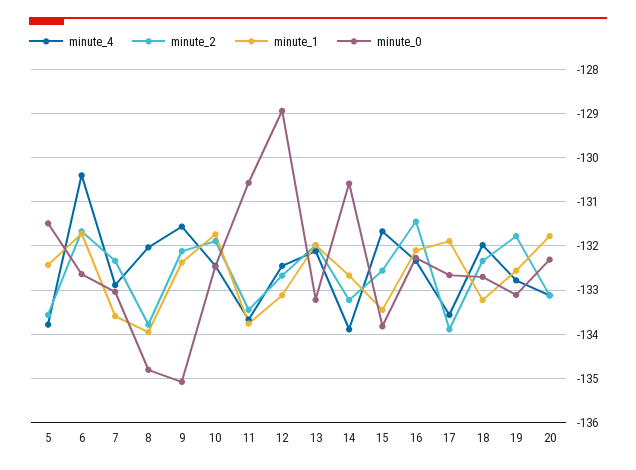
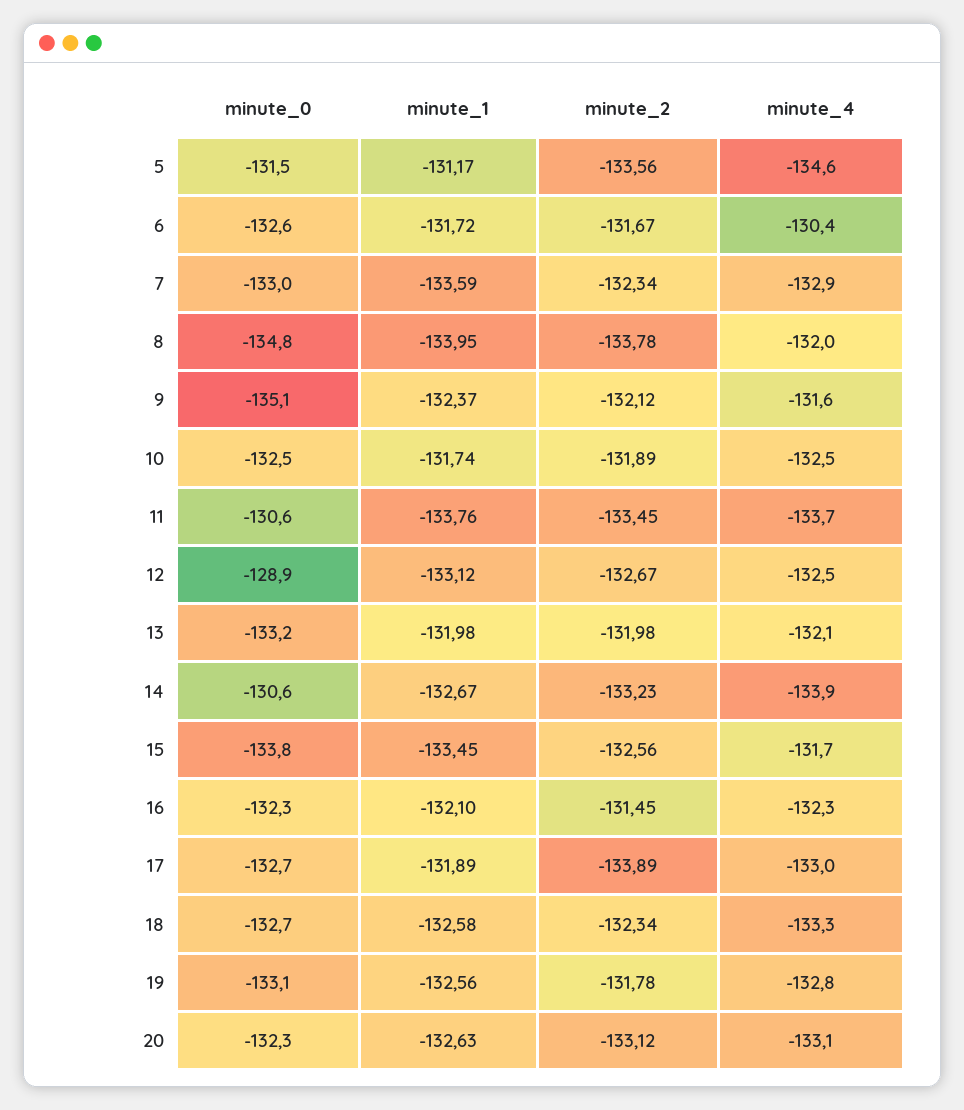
  {
    "minute_4": {
-     "5": -133.8,
+     "5": -134.6,
      "6": -130.4,
      "7": -132.9,
      "8": -132,
      "9": -131.6,
      "10": -132.5,
      "11": -133.7,
      "12": -132.5,
      "13": -132.1,
      "14": -133.9,
      "15": -131.7,
      "16": -132.3,
-     "17": -133.6,
+     "17": -133,
-     "18": -132,
+     "18": -133.3,
      "19": -132.8,
      "20": -133.1
    },
    "minute_2": {
      "5": -133.56,
      "6": -131.67,
      "7": -132.34,
      "8": -133.78,
      "9": -132.12,
      "10": -131.89,
      "11": -133.45,
      "12": -132.67,
      "13": -131.98,
      "14": -133.23,
      "15": -132.56,
      "16": -131.45,
      "17": -133.89,
      "18": -132.34,
      "19": -131.78,
      "20": -133.12
    },
    "minute_1": {
-     "5": -132.4,
+     "5": -131.17,
      "6": -131.72,
      "7": -133.59,
      "8": -133.95,
      "9": -132.37,
      "10": -131.74,
      "11": -133.76,
      "12": -133.12,
      "13": -131.98,
      "14": -132.67,
      "15": -133.45,
      "16": -132.1,
      "17": -131.89,
-     "18": -133.2,
+     "18": -132.58,
      "19": -132.56,
-     "20": -131.8
+     "20": -132.63
    },
    "minute_0": {
      "5": -131.5,
      "6": -132.6,
      "7": -133,
      "8": -134.8,
      "9": -135.1,
      "10": -132.5,
      "11": -130.6,
      "12": -128.9,
      "13": -133.2,
      "14": -130.6,
      "15": -133.8,
      "16": -132.3,
      "17": -132.7,
      "18": -132.7,
      "19": -133.1,
      "20": -132.3
    }
  }

